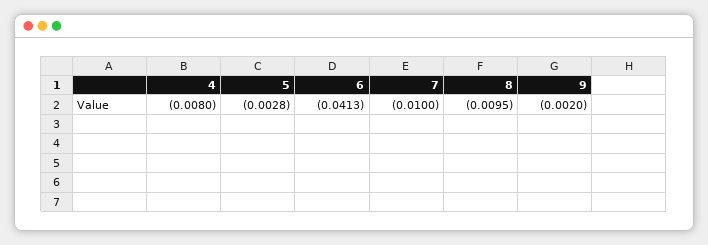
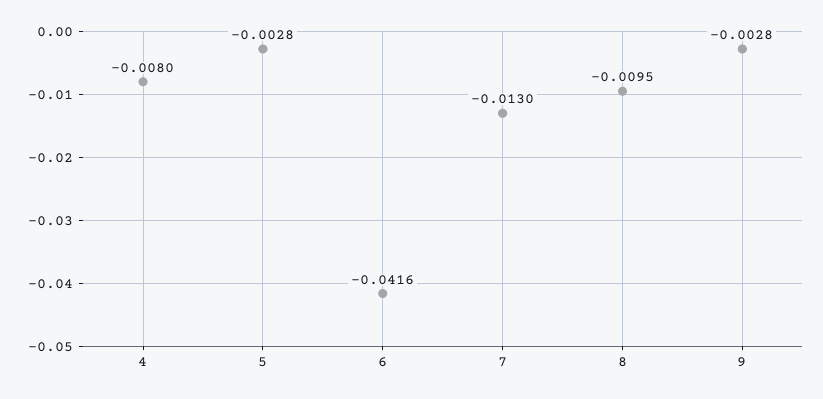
  {
    "4": -0.008,
    "5": -0.0028,
-   "6": -0.0413,
+   "6": -0.0416,
-   "7": -0.01,
+   "7": -0.013,
    "8": -0.0095,
-   "9": -0.002
+   "9": -0.0028
  }

